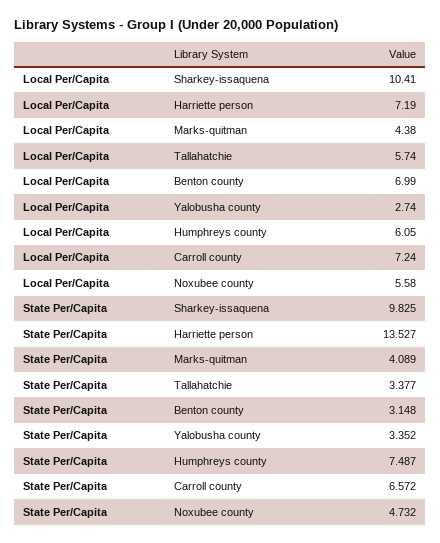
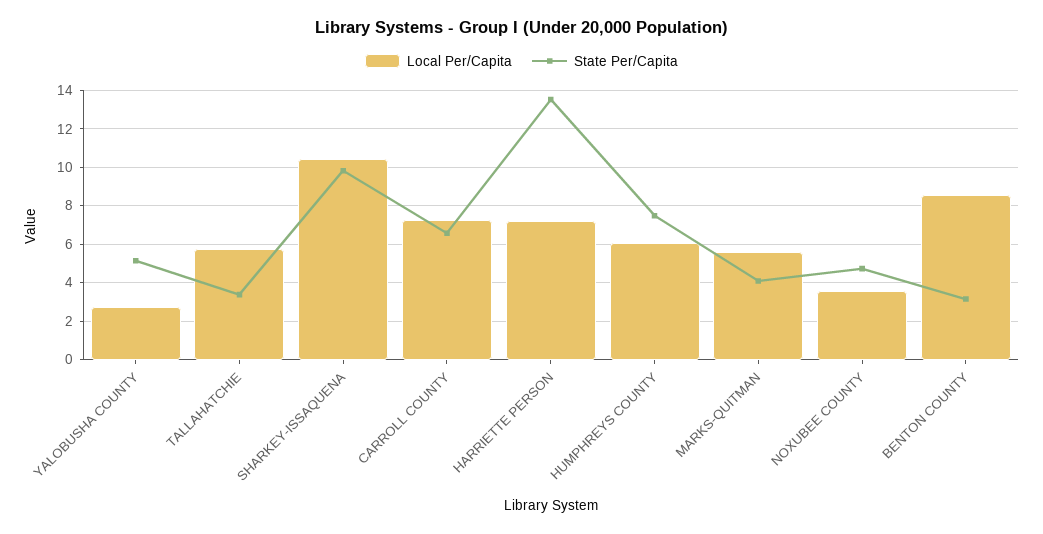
  {
    "Local Per/Capita": {
      "Sharkey-issaquena": 10.41,
      "Harriette person": 7.19,
-     "Marks-quitman": 4.38,
+     "Marks-quitman": 5.5,
      "Tallahatchie": 5.74,
-     "Benton county": 6.99,
+     "Benton county": 8.5,
      "Yalobusha county": 2.74,
      "Humphreys county": 6.05,
      "Carroll county": 7.24,
-     "Noxubee county": 5.58
+     "Noxubee county": 3.5
    },
    "State Per/Capita": {
      "Sharkey-issaquena": 9.825,
      "Harriette person": 13.527,
      "Marks-quitman": 4.089,
      "Tallahatchie": 3.377,
      "Benton county": 3.148,
-     "Yalobusha county": 3.352,
+     "Yalobusha county": 5,
      "Humphreys county": 7.487,
      "Carroll county": 6.572,
      "Noxubee county": 4.732
    }
  }

